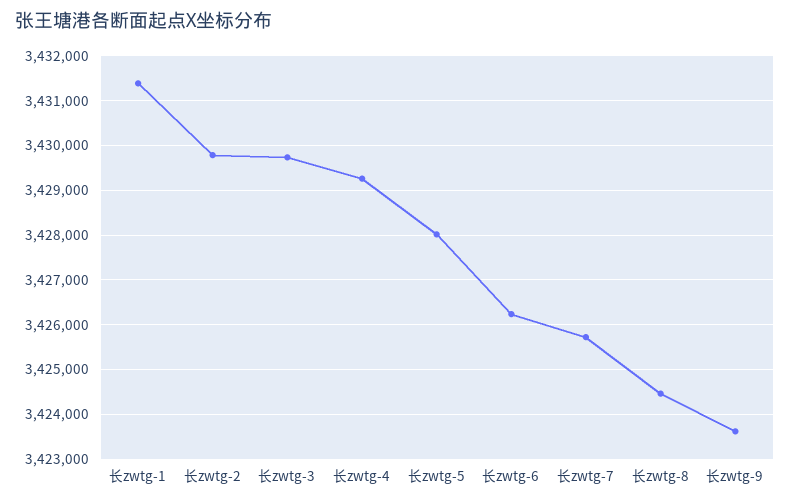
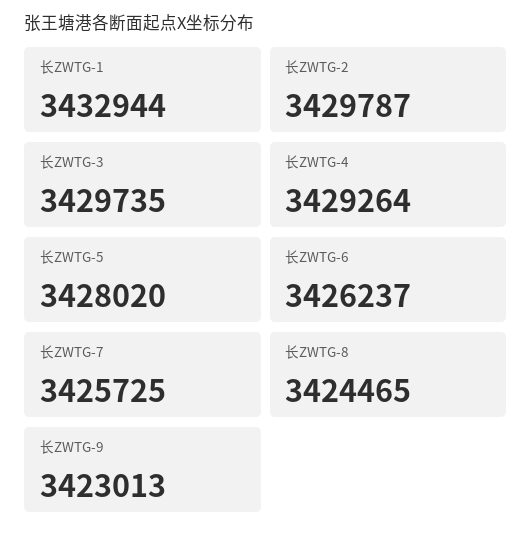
  {
-   "长zwtg-1": 3431400,
+   "长zwtg-1": 3432944,
    "长zwtg-2": 3429787,
    "长zwtg-3": 3429735,
    "长zwtg-4": 3429264,
    "长zwtg-5": 3428020,
    "长zwtg-6": 3426237,
    "长zwtg-7": 3425725,
    "长zwtg-8": 3424465,
-   "长zwtg-9": 3423600
+   "长zwtg-9": 3423013
  }

